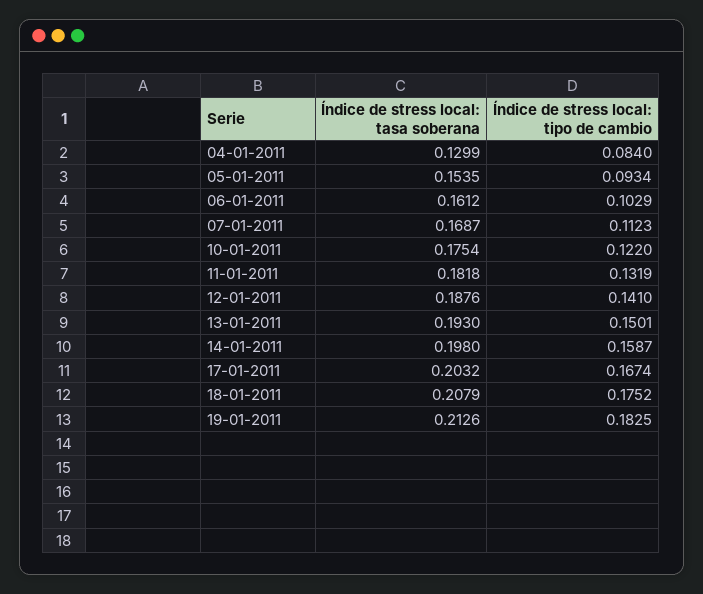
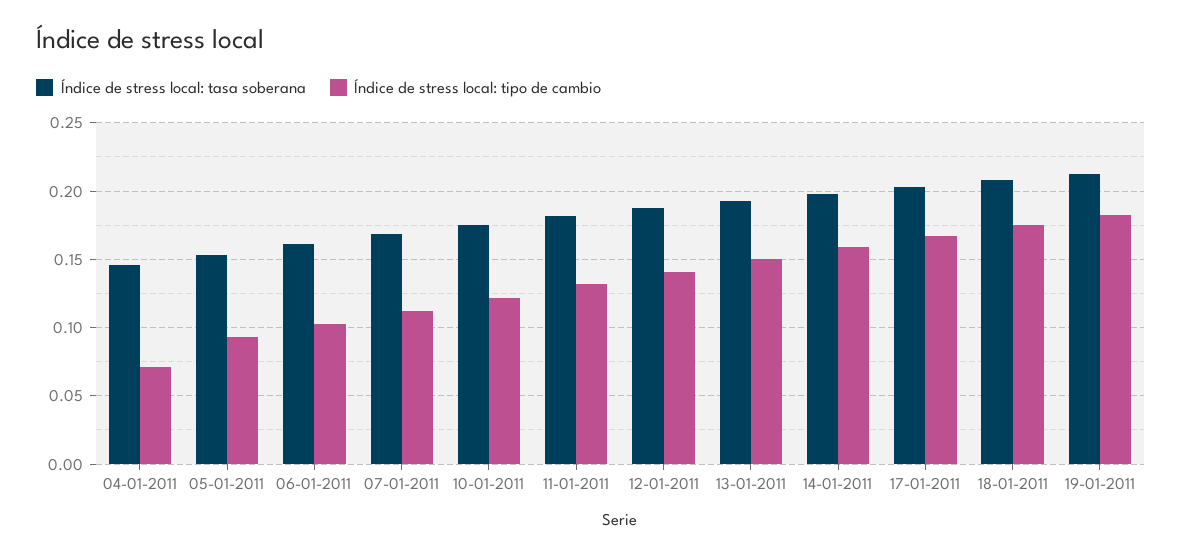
  {
    "Índice de stress local: tasa soberana": {
-     "04-01-2011": 0.1299,
+     "04-01-2011": 0.145,
      "05-01-2011": 0.1535,
      "06-01-2011": 0.1612,
      "07-01-2011": 0.1687,
      "10-01-2011": 0.1754,
      "11-01-2011": 0.1818,
      "12-01-2011": 0.1876,
      "13-01-2011": 0.193,
      "14-01-2011": 0.198,
      "17-01-2011": 0.2032,
      "18-01-2011": 0.2079,
      "19-01-2011": 0.2126
    },
    "Índice de stress local: tipo de cambio": {
-     "04-01-2011": 0.084,
+     "04-01-2011": 0.07,
      "05-01-2011": 0.0934,
      "06-01-2011": 0.1029,
      "07-01-2011": 0.1123,
      "10-01-2011": 0.122,
      "11-01-2011": 0.1319,
      "12-01-2011": 0.141,
      "13-01-2011": 0.1501,
      "14-01-2011": 0.1587,
      "17-01-2011": 0.1674,
      "18-01-2011": 0.1752,
      "19-01-2011": 0.1825
    }
  }

